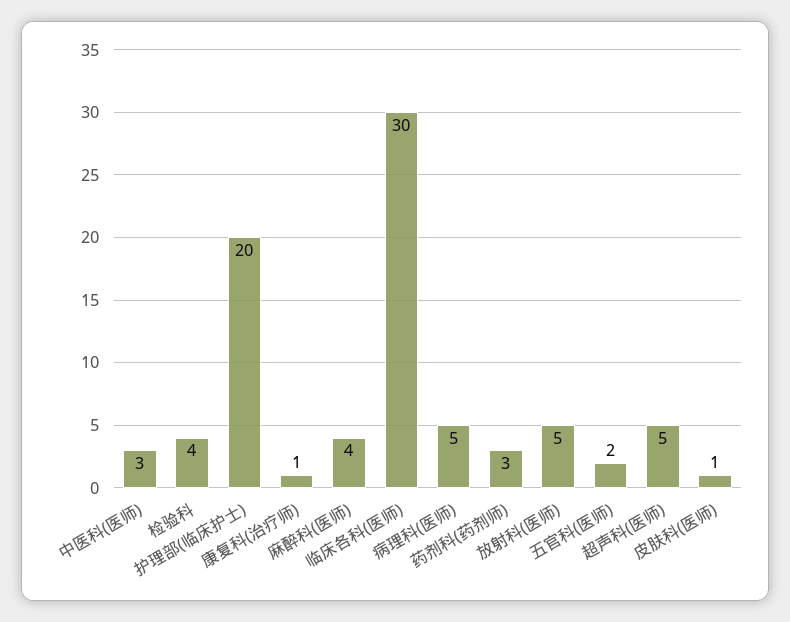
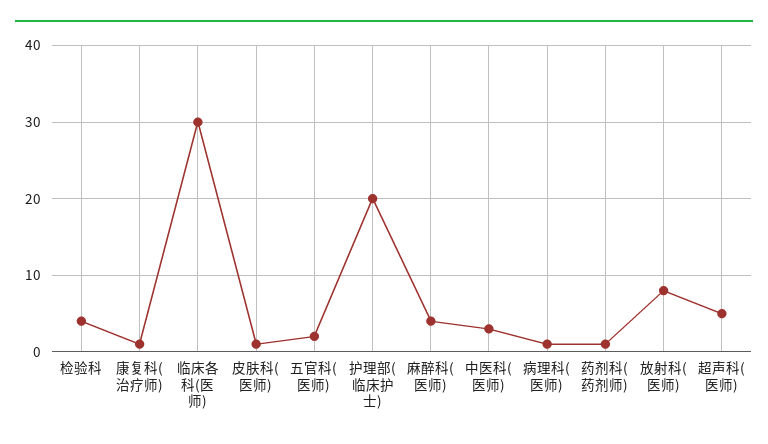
  {
    "中医科(医师)": 3,
    "检验科": 4,
    "护理部(临床护士)": 20,
    "康复科(治疗师)": 1,
    "麻醉科(医师)": 4,
    "临床各科(医师)": 30,
-   "病理科(医师)": 5,
+   "病理科(医师)": 1,
-   "药剂科(药剂师)": 3,
+   "药剂科(药剂师)": 1,
-   "放射科(医师)": 5,
+   "放射科(医师)": 8,
    "五官科(医师)": 2,
    "超声科(医师)": 5,
    "皮肤科(医师)": 1
  }

